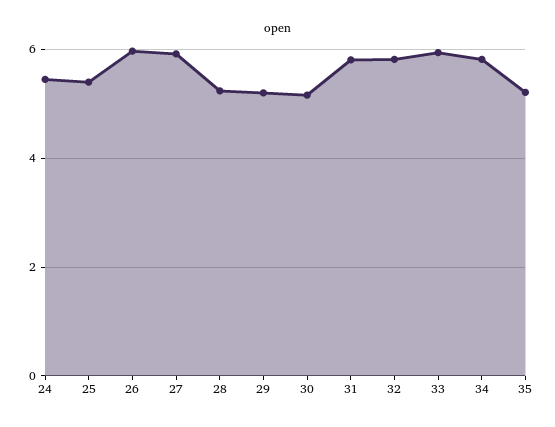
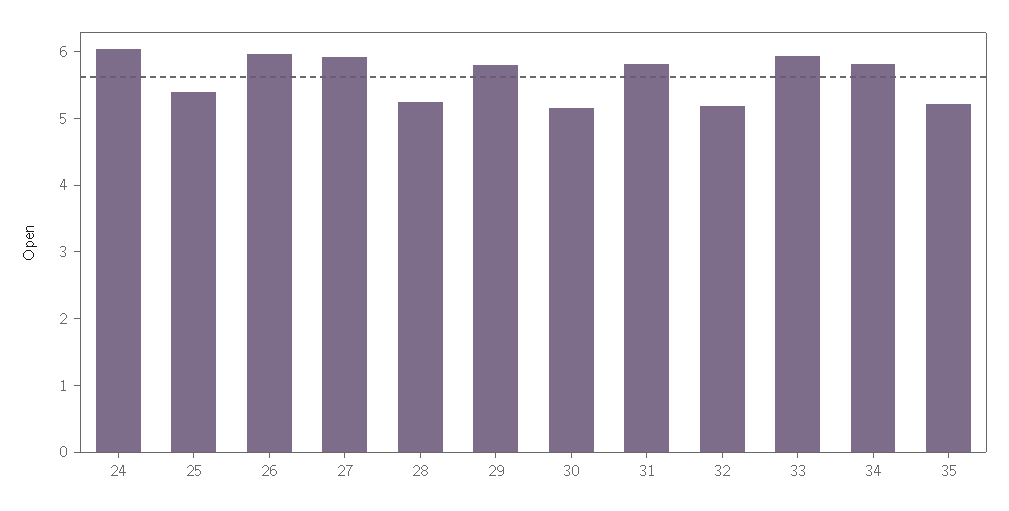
  {
-   "24": 5.4,
+   "24": 6,
    "25": 5.4,
    "26": 6,
    "27": 6,
    "28": 5.2,
-   "29": 5.2,
+   "29": 5.8,
    "30": 5.2,
    "31": 5.8,
-   "32": 5.8,
+   "32": 5.2,
    "33": 6,
    "34": 5.8,
    "35": 5.2
  }

